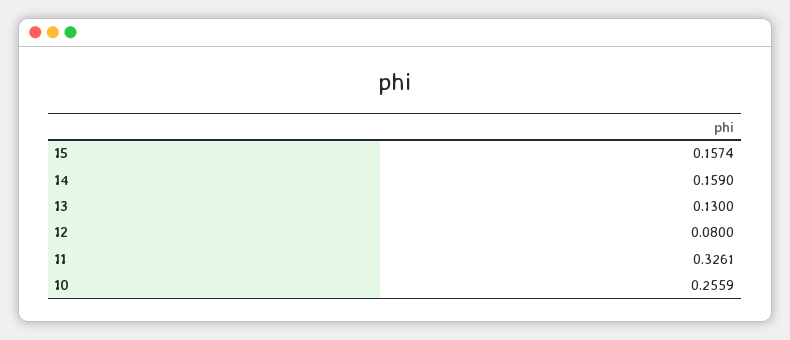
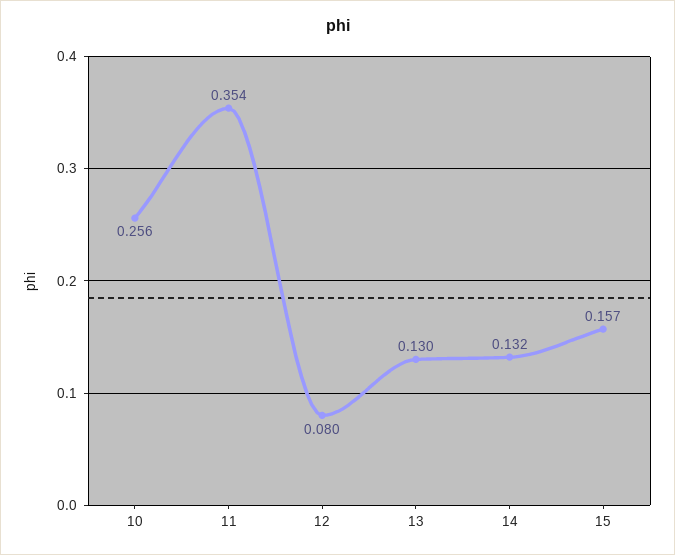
  {
    "15": 0.1574,
-   "14": 0.159,
+   "14": 0.132,
    "13": 0.13,
    "12": 0.08,
-   "11": 0.3261,
+   "11": 0.354,
    "10": 0.2559
  }

